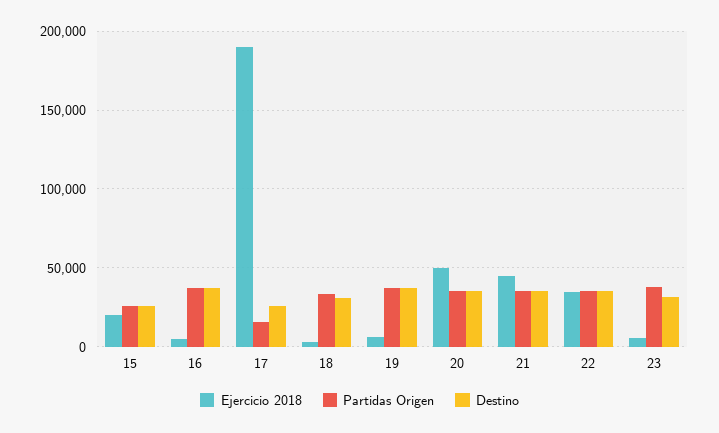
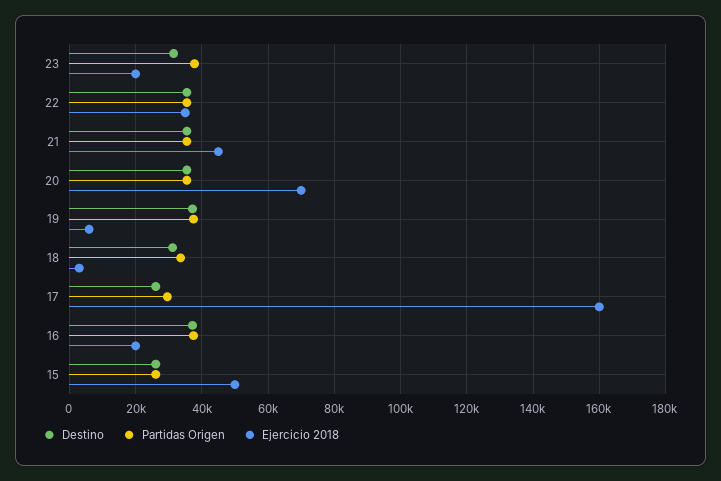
  {
    "Ejercicio 2018": {
-     "15": 20000,
+     "15": 50000,
-     "16": 5000,
+     "16": 20000,
-     "17": 190000,
+     "17": 160000,
      "18": 4000,
      "19": 6000,
-     "20": 50000,
+     "20": 70000,
      "21": 46000,
      "22": 36000,
-     "23": 5000
+     "23": 20000
    },
    "Partidas Origen": {
      "15": 26000,
      "16": 38000,
-     "17": 15000,
+     "17": 30000,
      "18": 34000,
      "19": 38000,
      "20": 36000,
      "21": 36000,
      "22": 36000,
      "23": 38000
    },
    "Destino": {
      "15": 26000,
      "16": 38000,
      "17": 26000,
      "18": 32000,
      "19": 38000,
      "20": 36000,
      "21": 36000,
      "22": 36000,
      "23": 32000
    }
  }

